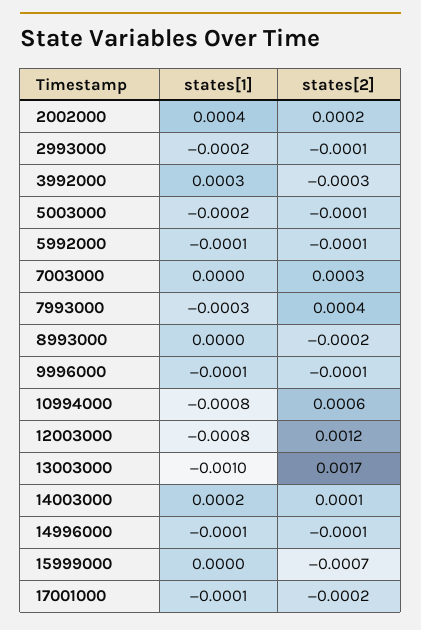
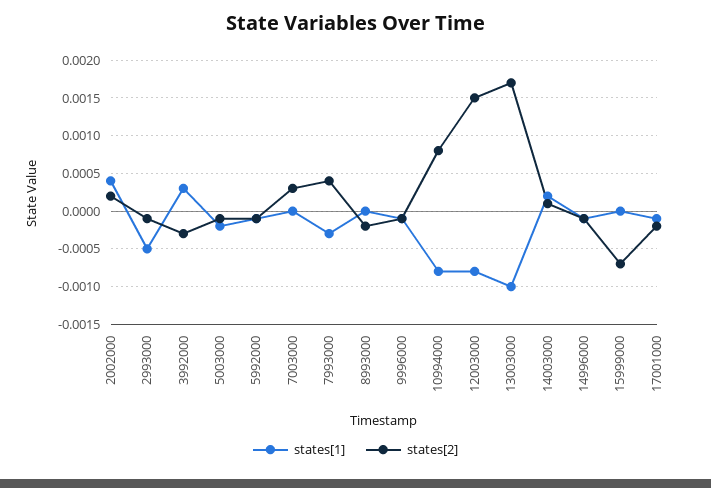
  {
    "states[1]": {
      "2002000": 0.0004,
-     "2993000": -0.0002,
+     "2993000": -0.0005,
      "3992000": 0.0003,
      "5003000": -0.0002,
      "5992000": -0.0001,
      "7003000": 0,
      "7993000": -0.0003,
      "8993000": 0,
      "9996000": -0.0001,
      "10994000": -0.0008,
      "12003000": -0.0008,
      "13003000": -0.001,
      "14003000": 0.0002,
      "14996000": -0.0001,
      "15999000": 0,
      "17001000": -0.0001
    },
    "states[2]": {
      "2002000": 0.0002,
      "2993000": -0.0001,
      "3992000": -0.0003,
      "5003000": -0.0001,
      "5992000": -0.0001,
      "7003000": 0.0003,
      "7993000": 0.0004,
      "8993000": -0.0002,
      "9996000": -0.0001,
-     "10994000": 0.0006,
+     "10994000": 0.0008,
-     "12003000": 0.0012,
+     "12003000": 0.0015,
      "13003000": 0.0017,
      "14003000": 0.0001,
      "14996000": -0.0001,
      "15999000": -0.0007,
      "17001000": -0.0002
    }
  }

